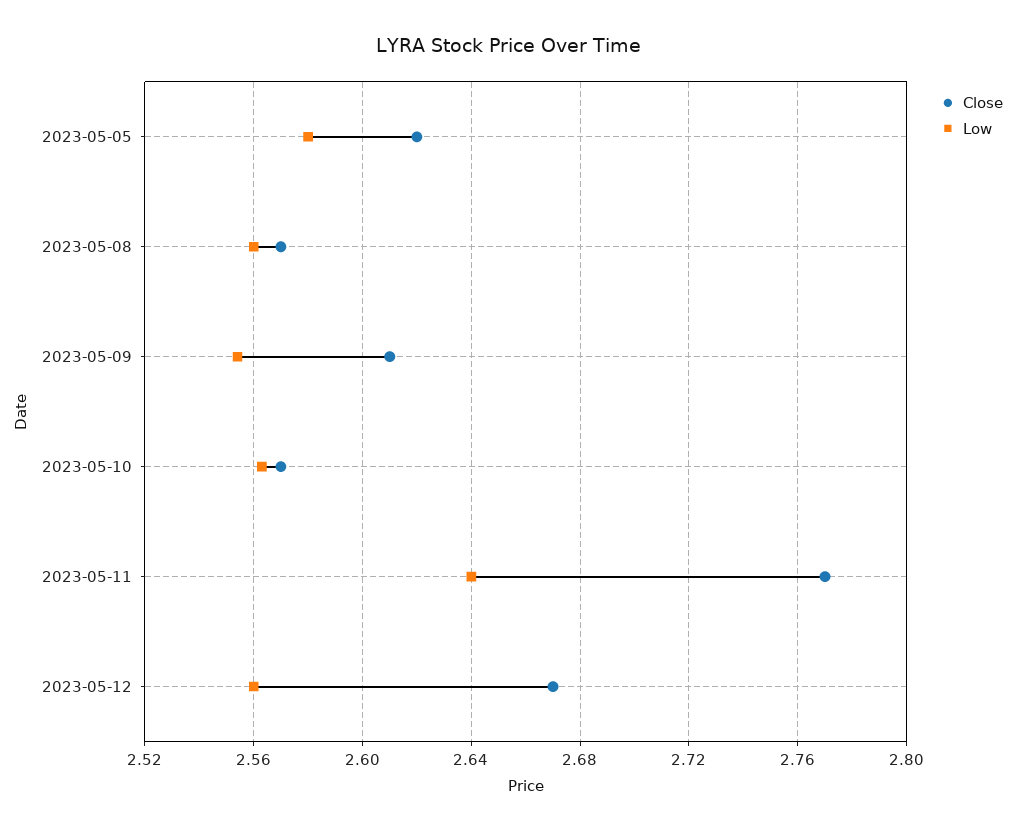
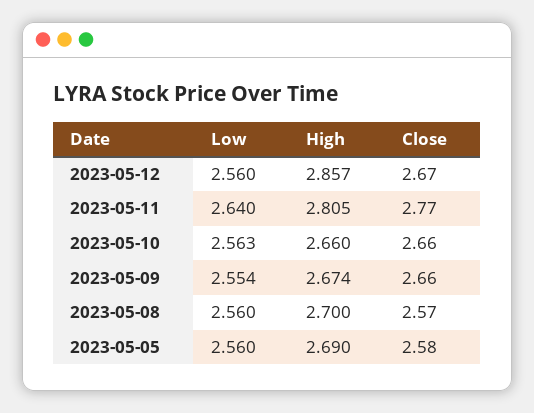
  {
    "Close": {
-     "2023-05-05": 2.62,
+     "2023-05-05": 2.58,
      "2023-05-08": 2.57,
-     "2023-05-09": 2.61,
+     "2023-05-09": 2.66,
-     "2023-05-10": 2.57,
+     "2023-05-10": 2.66,
      "2023-05-11": 2.77,
      "2023-05-12": 2.67
    },
    "Low": {
-     "2023-05-05": 2.58,
+     "2023-05-05": 2.56,
      "2023-05-08": 2.56,
      "2023-05-09": 2.554,
      "2023-05-10": 2.563,
      "2023-05-11": 2.64,
      "2023-05-12": 2.56
-   }
+   },
+   "High": {
+     "2023-05-12": 2.857,
+     "2023-05-11": 2.805,
+     "2023-05-10": 2.66,
+     "2023-05-09": 2.674,
+     "2023-05-08": 2.7,
+     "2023-05-05": 2.69
+   }
  }

